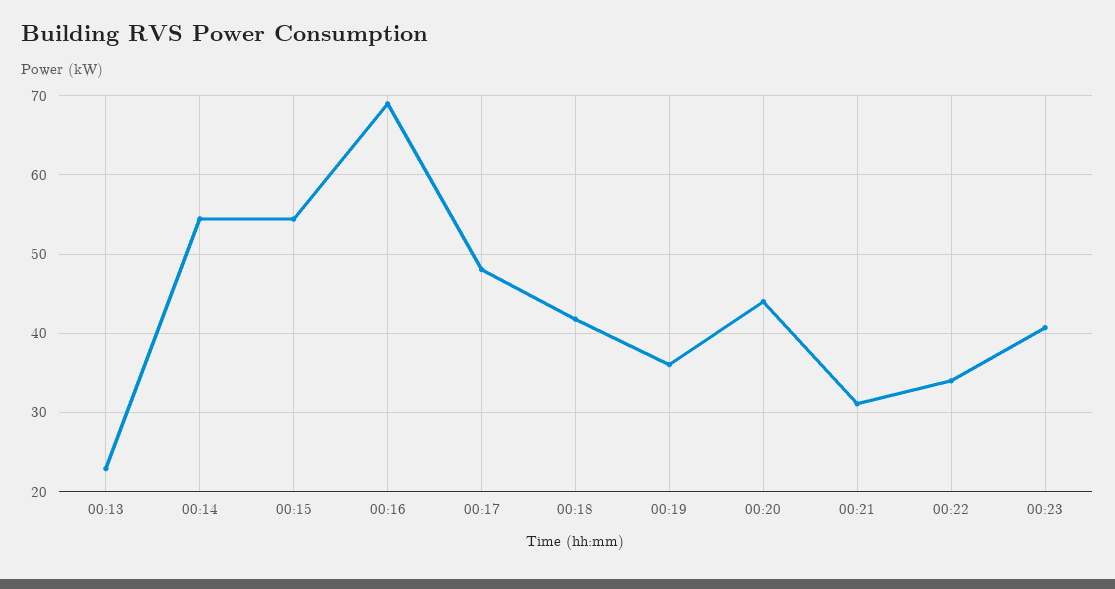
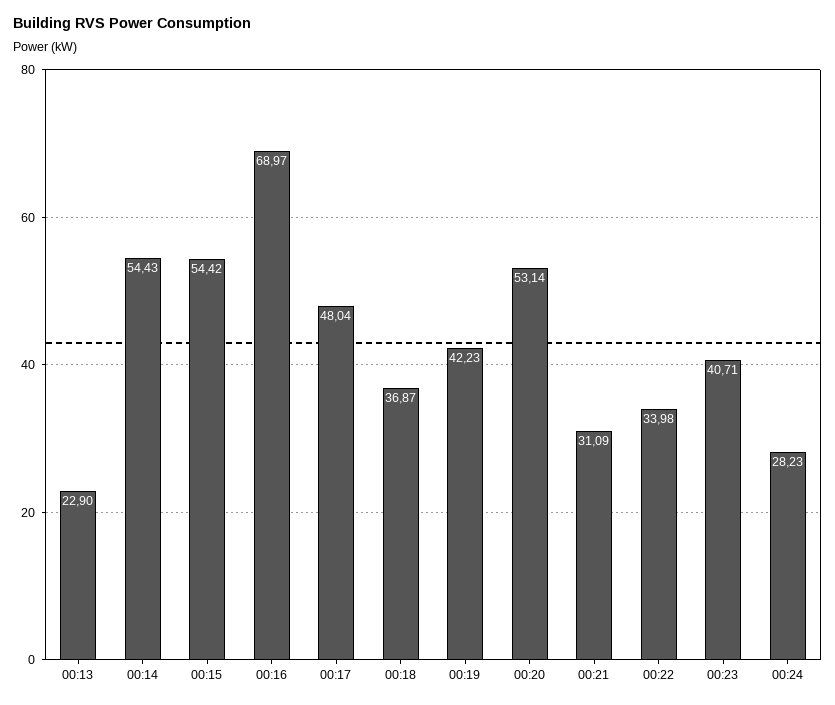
  {
    "00:13": 22.9,
    "00:14": 54.43,
    "00:15": 54.42,
    "00:16": 68.97,
    "00:17": 48.04,
-   "00:18": 42,
+   "00:18": 36.87,
-   "00:19": 36,
+   "00:19": 42.23,
-   "00:20": 44,
+   "00:20": 53.14,
    "00:21": 31.09,
    "00:22": 33.98,
-   "00:23": 40.71
+   "00:23": 40.71,
+   "00:24": 28.23
  }

